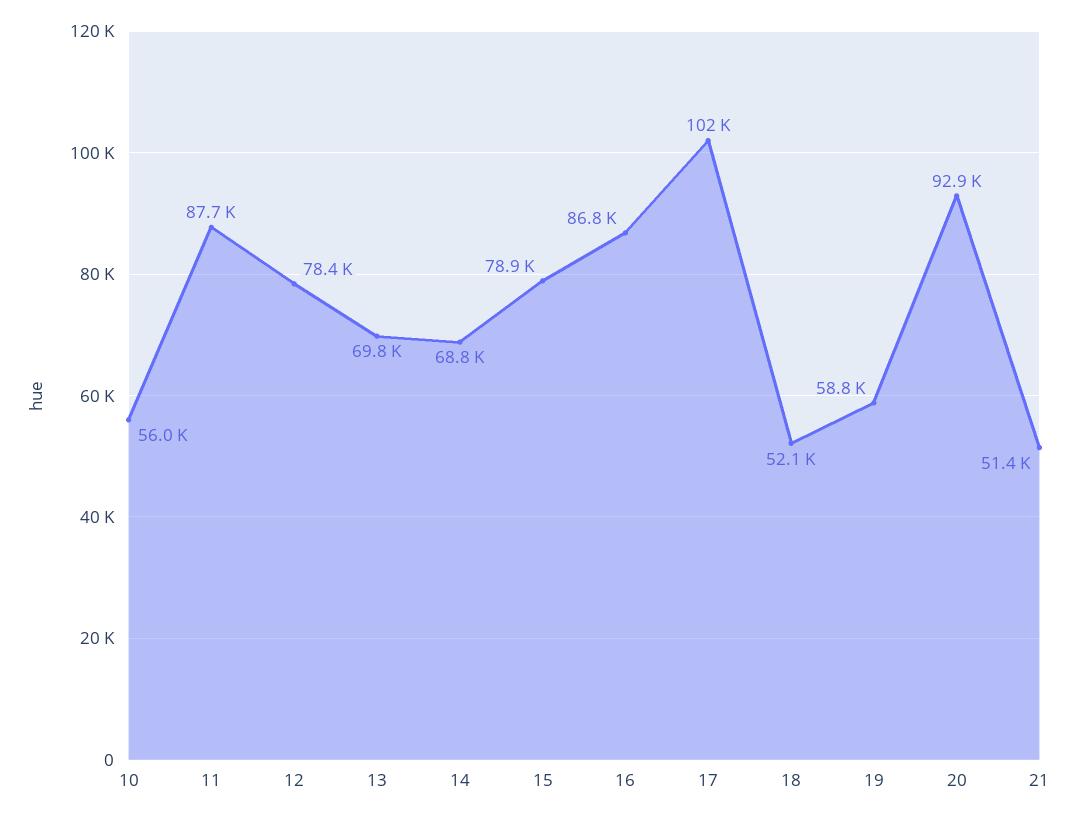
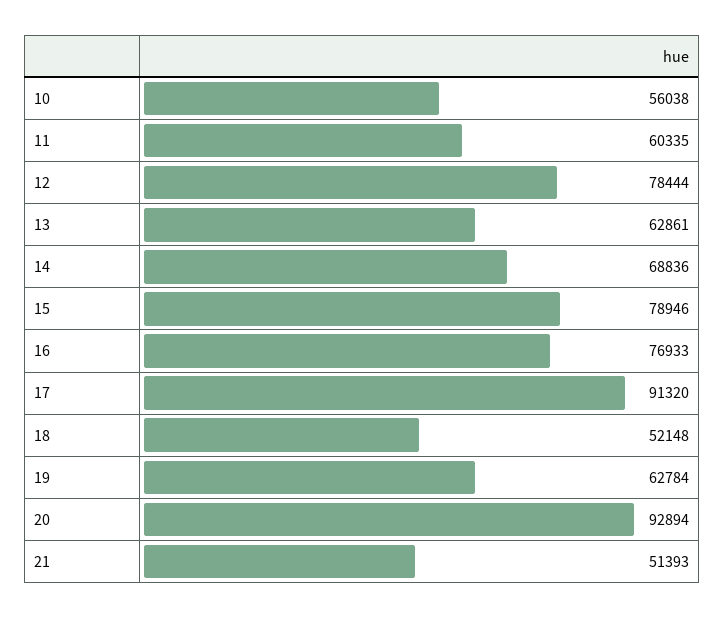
  {
    "10": 56038,
-   "11": 87700,
+   "11": 60335,
    "12": 78444,
-   "13": 69800,
+   "13": 62861,
    "14": 68836,
    "15": 78946,
-   "16": 86800,
+   "16": 76933,
-   "17": 102000,
+   "17": 91320,
    "18": 52148,
-   "19": 58800,
+   "19": 62784,
    "20": 92894,
    "21": 51393
  }

